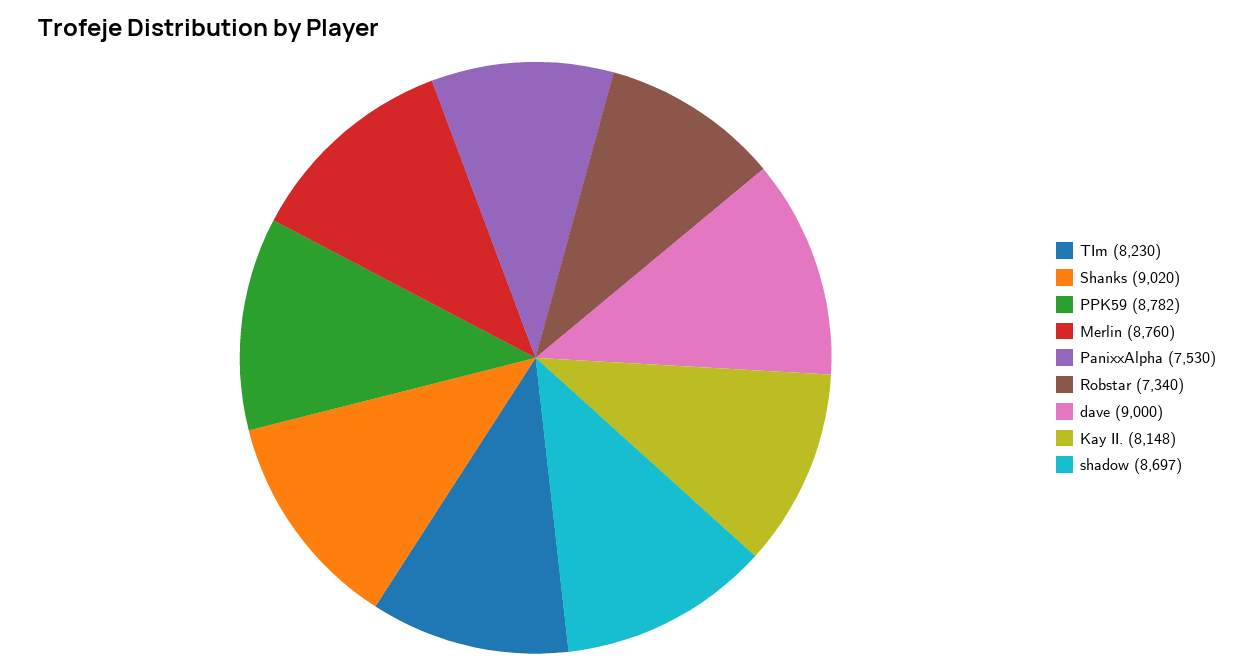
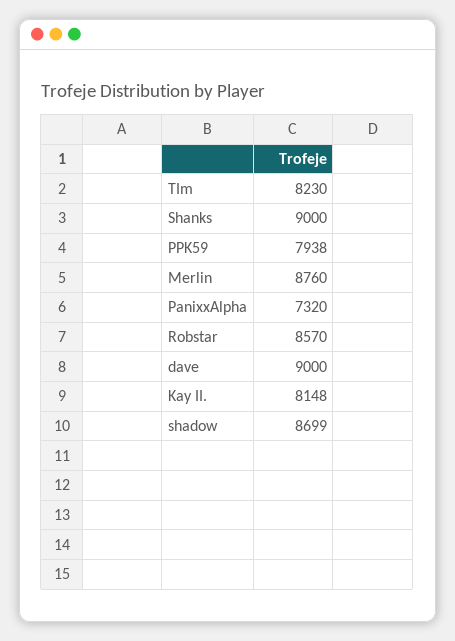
  {
    "TIm": 8230,
-   "Shanks": 9020,
+   "Shanks": 9000,
-   "PPK59": 8782,
+   "PPK59": 7938,
    "Merlin": 8760,
-   "PanixxAlpha": 7530,
+   "PanixxAlpha": 7320,
-   "Robstar": 7340,
+   "Robstar": 8570,
    "dave": 9000,
    "Kay II.": 8148,
-   "shadow": 8697
+   "shadow": 8699
  }

